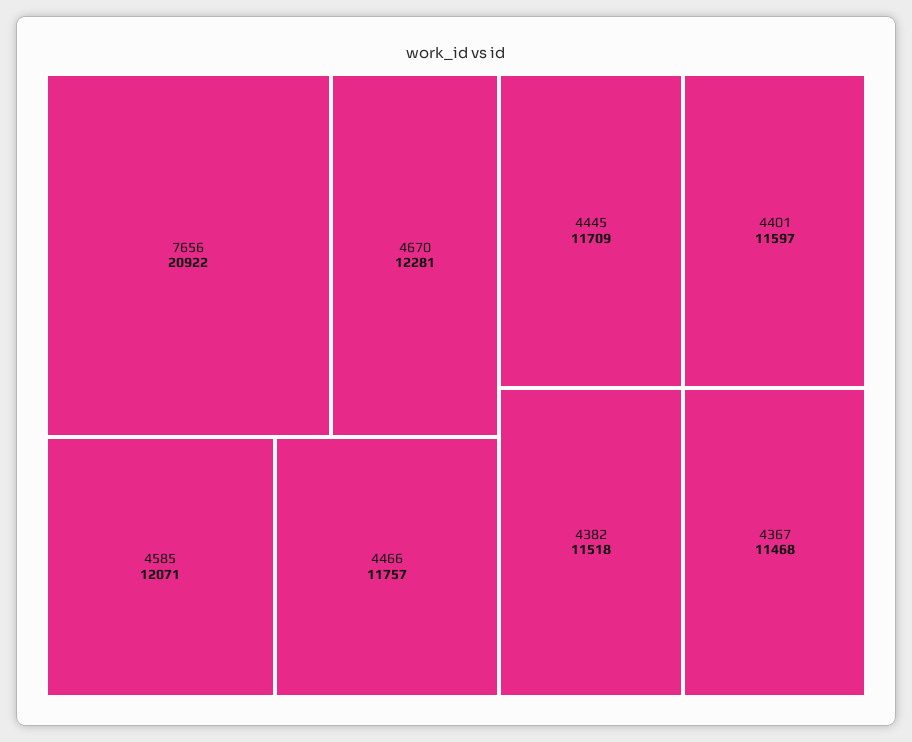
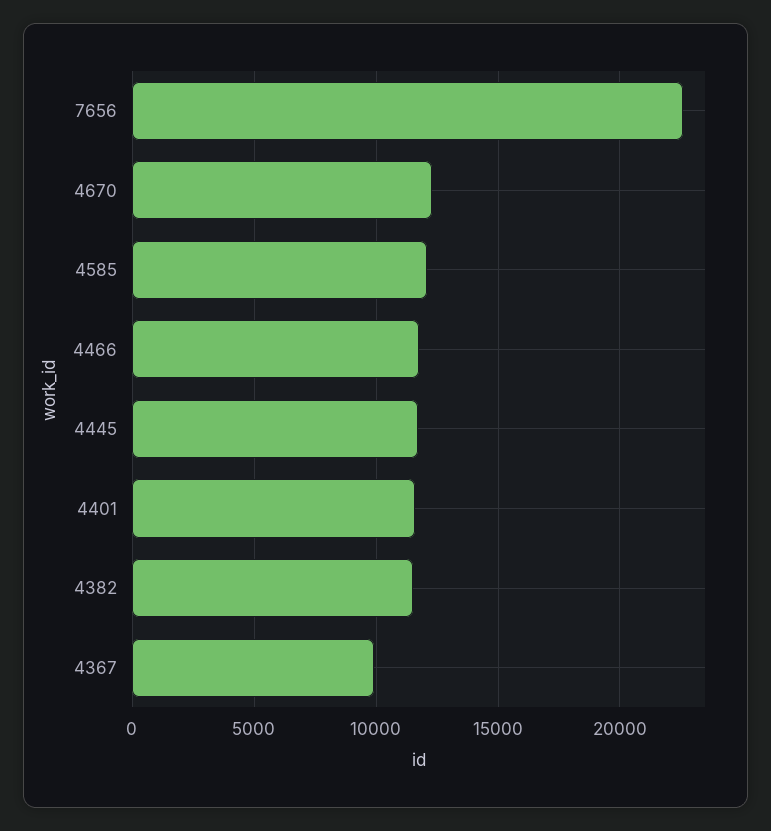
  {
-   "7656": 20922,
+   "7656": 22500,
    "4670": 12281,
    "4585": 12071,
    "4466": 11757,
    "4445": 11709,
    "4401": 11597,
    "4382": 11518,
-   "4367": 11468
+   "4367": 10000
  }

